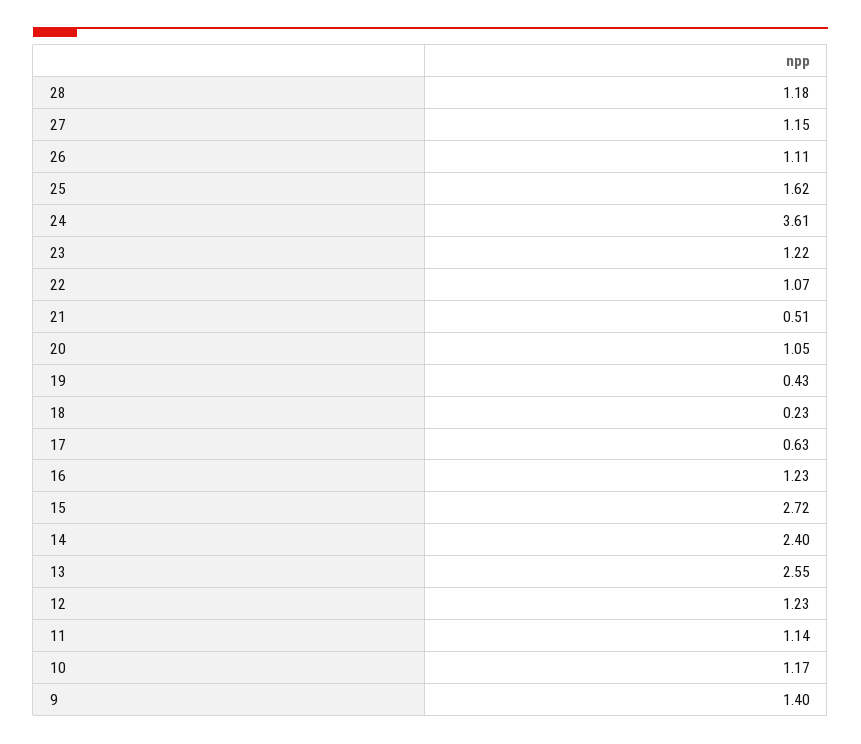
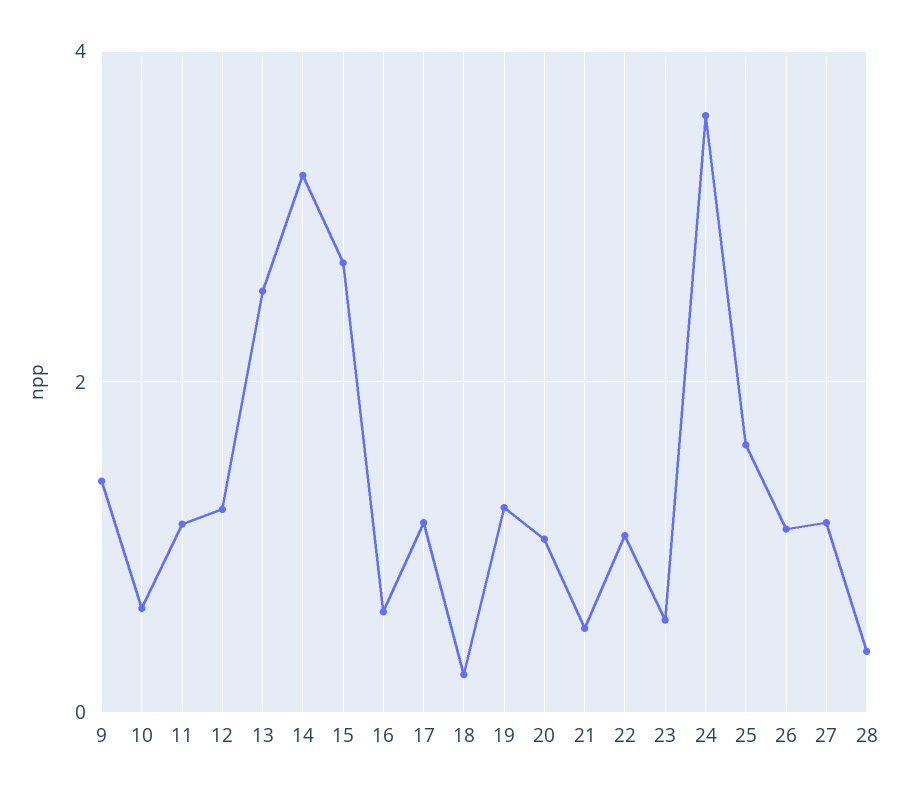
  {
-   "28": 1.18,
+   "28": 0.4,
    "27": 1.15,
    "26": 1.11,
    "25": 1.62,
    "24": 3.61,
-   "23": 1.22,
+   "23": 0.6,
    "22": 1.07,
    "21": 0.51,
    "20": 1.05,
-   "19": 0.43,
+   "19": 1.2,
    "18": 0.23,
-   "17": 0.63,
+   "17": 1.2,
-   "16": 1.23,
+   "16": 0.6,
    "15": 2.72,
-   "14": 2.4,
+   "14": 3.2,
    "13": 2.55,
    "12": 1.23,
    "11": 1.14,
-   "10": 1.17,
+   "10": 0.6,
    "9": 1.4
  }

